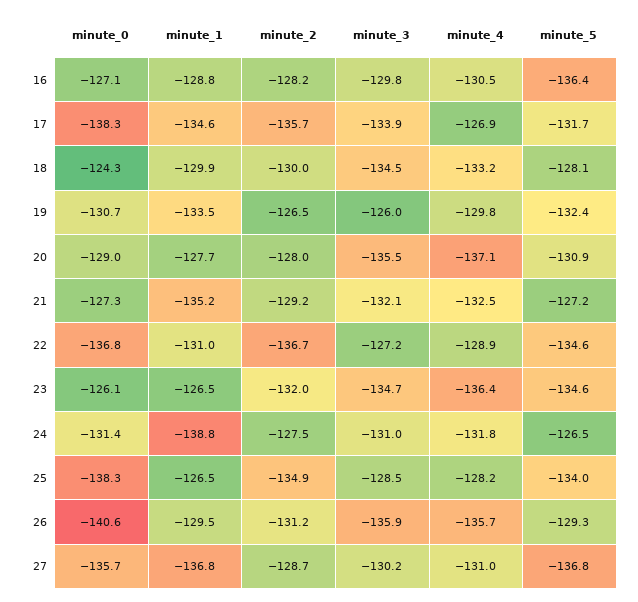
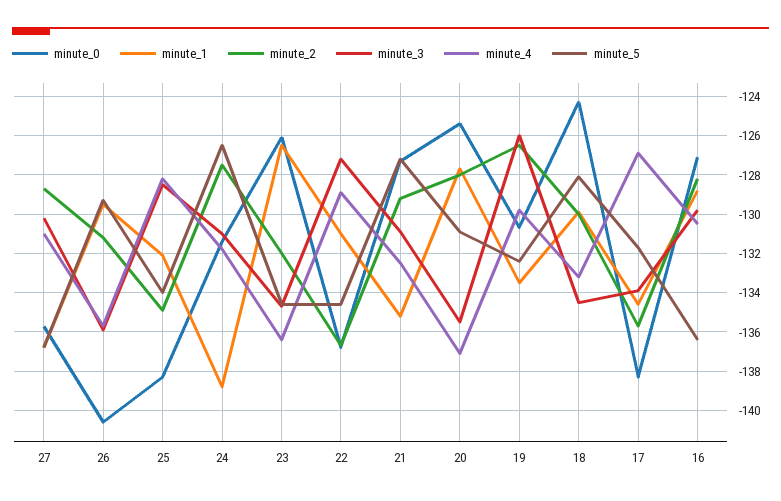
  {
    "minute_0": {
      "16": -127.1,
      "17": -138.3,
      "18": -124.3,
      "19": -130.7,
-     "20": -129,
+     "20": -125.5,
      "21": -127.3,
      "22": -136.8,
      "23": -126.1,
      "24": -131.4,
      "25": -138.3,
      "26": -140.6,
      "27": -135.7
    },
    "minute_1": {
      "16": -128.8,
      "17": -134.6,
      "18": -129.9,
      "19": -133.5,
      "20": -127.7,
      "21": -135.2,
      "22": -131,
      "23": -126.5,
      "24": -138.8,
-     "25": -126.5,
+     "25": -132,
      "26": -129.5,
      "27": -136.8
    },
    "minute_2": {
      "16": -128.2,
      "17": -135.7,
      "18": -130,
      "19": -126.5,
      "20": -128,
      "21": -129.2,
      "22": -136.7,
      "23": -132,
      "24": -127.5,
      "25": -134.9,
      "26": -131.2,
      "27": -128.7
    },
    "minute_3": {
      "16": -129.8,
      "17": -133.9,
      "18": -134.5,
      "19": -126,
      "20": -135.5,
-     "21": -132.1,
+     "21": -131,
      "22": -127.2,
      "23": -134.7,
      "24": -131,
      "25": -128.5,
      "26": -135.9,
      "27": -130.2
    },
    "minute_4": {
      "16": -130.5,
      "17": -126.9,
      "18": -133.2,
      "19": -129.8,
      "20": -137.1,
      "21": -132.5,
      "22": -128.9,
      "23": -136.4,
      "24": -131.8,
      "25": -128.2,
      "26": -135.7,
      "27": -131
    },
    "minute_5": {
      "16": -136.4,
      "17": -131.7,
      "18": -128.1,
      "19": -132.4,
      "20": -130.9,
      "21": -127.2,
      "22": -134.6,
      "23": -134.6,
      "24": -126.5,
      "25": -134,
      "26": -129.3,
      "27": -136.8
    }
  }

